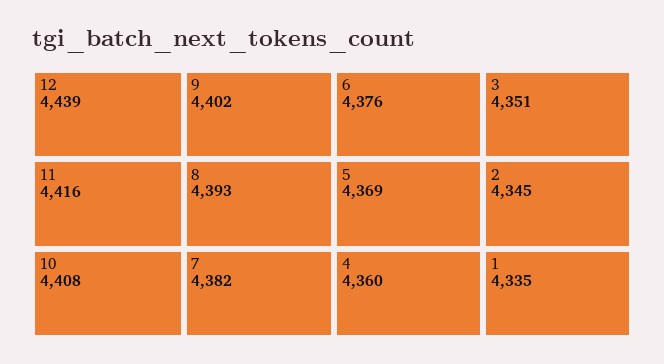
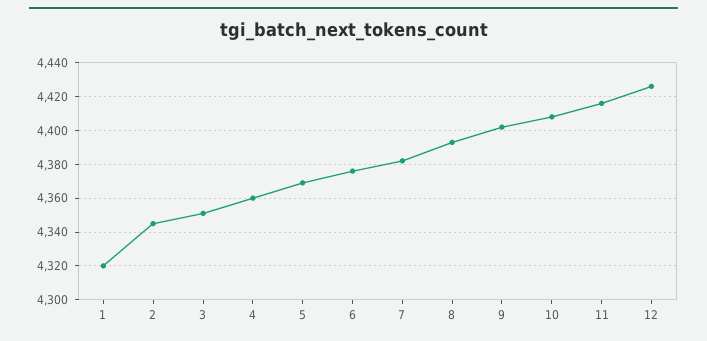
  {
-   "12": 4439,
+   "12": 4425,
    "11": 4416,
    "10": 4408,
    "9": 4402,
    "8": 4393,
    "7": 4382,
    "6": 4376,
    "5": 4369,
    "4": 4360,
    "3": 4351,
    "2": 4345,
-   "1": 4335
+   "1": 4320
  }

